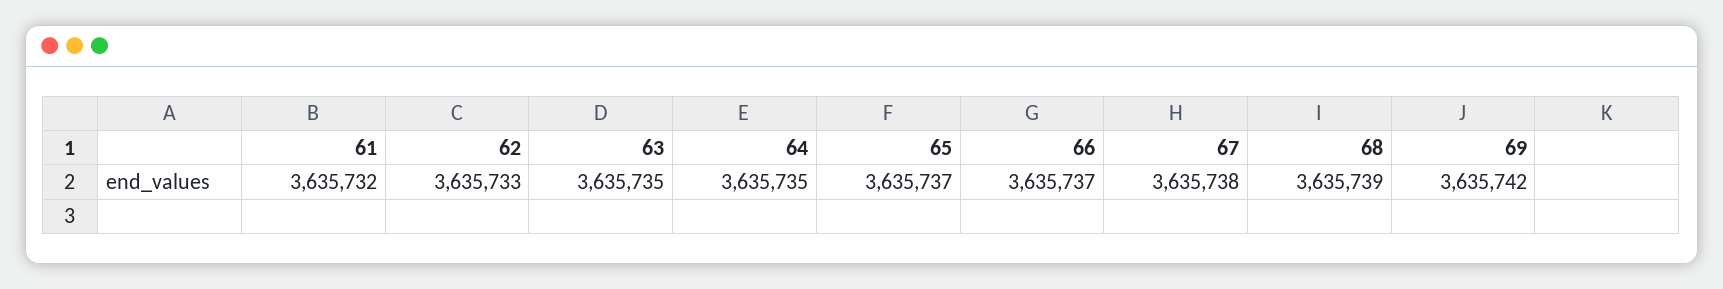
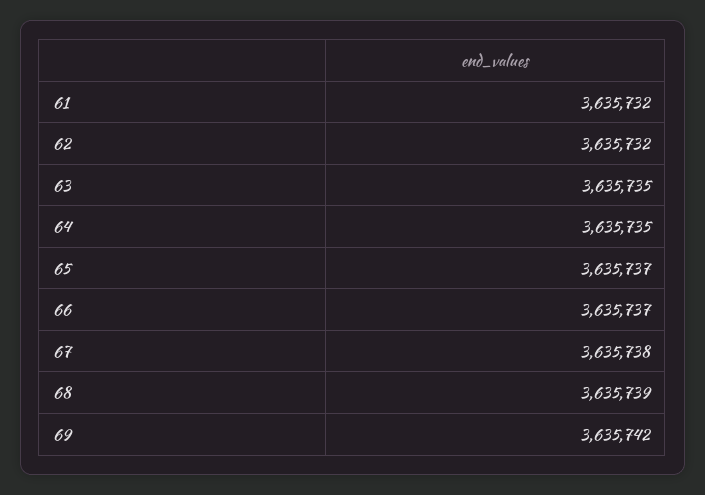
  {
    "61": 3635732,
-   "62": 3635733,
+   "62": 3635732,
    "63": 3635735,
    "64": 3635735,
    "65": 3635737,
    "66": 3635737,
    "67": 3635738,
    "68": 3635739,
    "69": 3635742
  }

